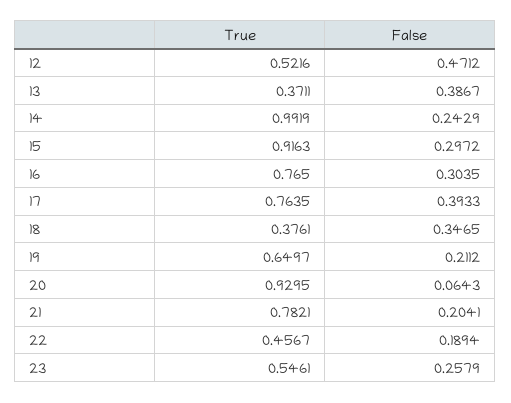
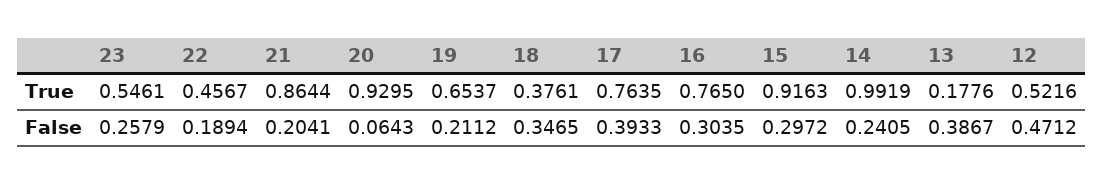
  {
    "True": {
      "12": 0.5216,
-     "13": 0.3711,
+     "13": 0.1776,
      "14": 0.9919,
      "15": 0.9163,
      "16": 0.765,
      "17": 0.7635,
      "18": 0.3761,
-     "19": 0.6497,
+     "19": 0.6537,
      "20": 0.9295,
-     "21": 0.7821,
+     "21": 0.8644,
      "22": 0.4567,
      "23": 0.5461
    },
    "False": {
      "12": 0.4712,
      "13": 0.3867,
-     "14": 0.2429,
+     "14": 0.2405,
      "15": 0.2972,
      "16": 0.3035,
      "17": 0.3933,
      "18": 0.3465,
      "19": 0.2112,
      "20": 0.0643,
      "21": 0.2041,
      "22": 0.1894,
      "23": 0.2579
    }
  }

